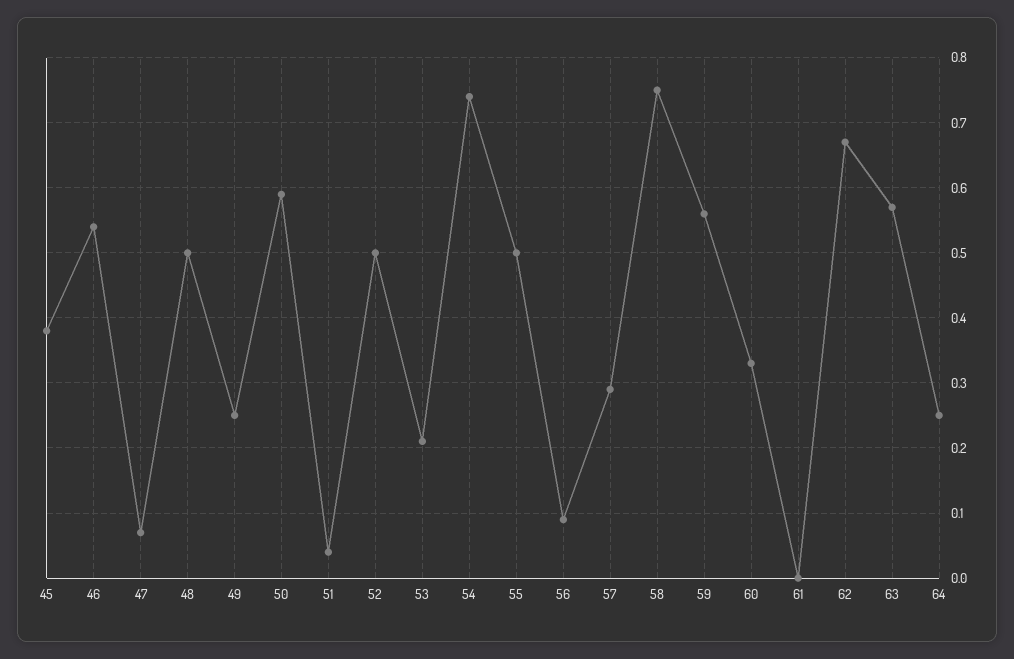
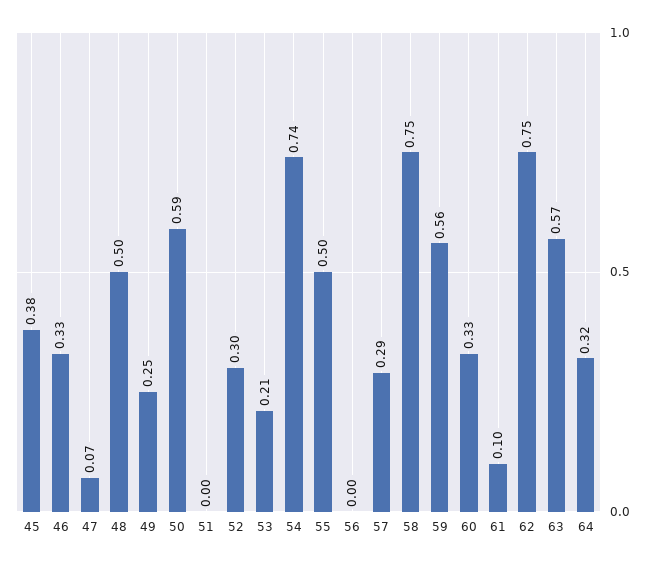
  {
    "45": 0.38,
-   "46": 0.54,
+   "46": 0.33,
    "47": 0.07,
    "48": 0.5,
    "49": 0.25,
    "50": 0.59,
-   "51": 0.04,
+   "51": 0,
-   "52": 0.5,
+   "52": 0.3,
    "53": 0.21,
    "54": 0.74,
    "55": 0.5,
-   "56": 0.09,
+   "56": 0,
    "57": 0.29,
    "58": 0.75,
    "59": 0.56,
    "60": 0.33,
-   "61": 0,
+   "61": 0.1,
-   "62": 0.67,
+   "62": 0.75,
    "63": 0.57,
-   "64": 0.25
+   "64": 0.32
  }

